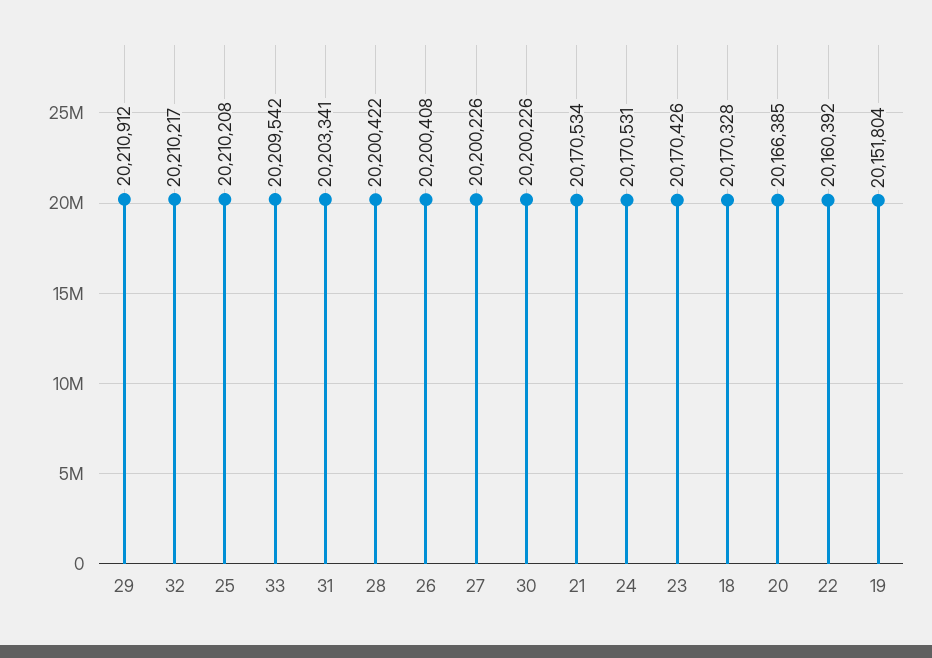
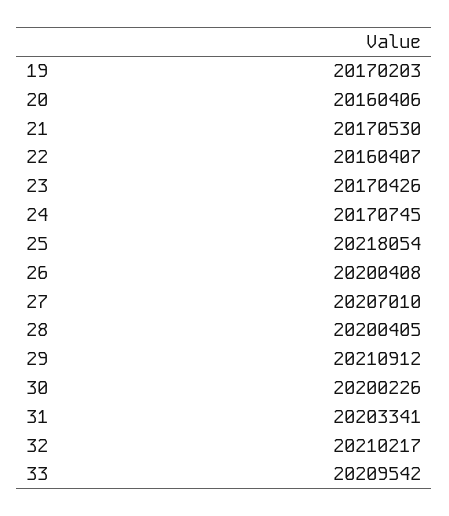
  {
    "29": 20210912,
    "32": 20210217,
-   "25": 20210208,
+   "25": 20218054,
    "33": 20209542,
    "31": 20203341,
-   "28": 20200422,
+   "28": 20200405,
    "26": 20200408,
-   "27": 20200226,
+   "27": 20207010,
    "30": 20200226,
-   "21": 20170534,
+   "21": 20170530,
-   "24": 20170531,
+   "24": 20170745,
    "23": 20170426,
-   "18": 20170328,
-   "20": 20166385,
+   "20": 20160406,
-   "22": 20160392,
+   "22": 20160407,
-   "19": 20151804
+   "19": 20170203
  }

